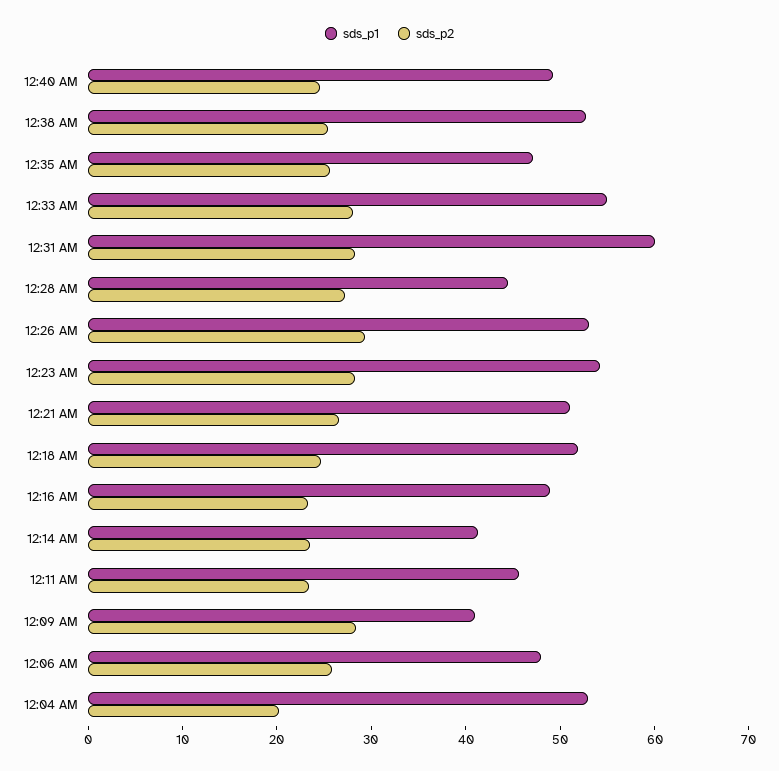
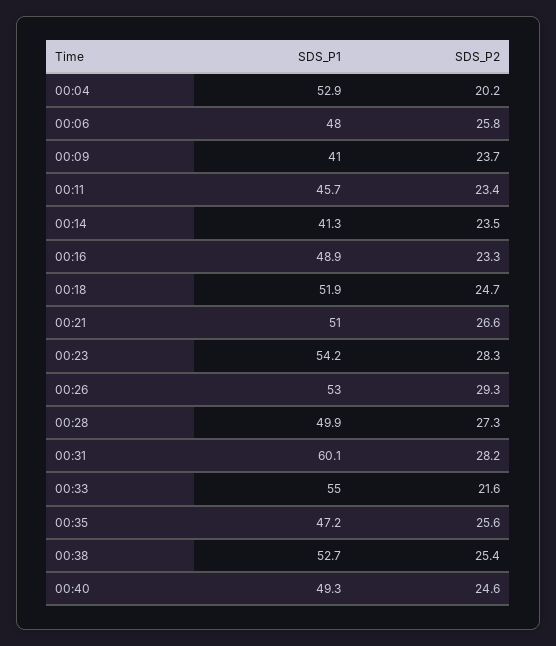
  {
    "sds_p1": {
      "12:40 AM": 49.3,
      "12:38 AM": 52.7,
      "12:35 AM": 47.2,
      "12:33 AM": 55,
      "12:31 AM": 60.1,
-     "12:28 AM": 44,
+     "12:28 AM": 49.9,
      "12:26 AM": 53,
      "12:23 AM": 54.2,
      "12:21 AM": 51,
      "12:18 AM": 51.9,
      "12:16 AM": 48.9,
      "12:14 AM": 41.3,
      "12:11 AM": 45.7,
      "12:09 AM": 41,
      "12:06 AM": 48,
      "12:04 AM": 52.9
    },
    "sds_p2": {
      "12:40 AM": 24.6,
      "12:38 AM": 25.4,
      "12:35 AM": 25.6,
-     "12:33 AM": 28,
+     "12:33 AM": 21.6,
      "12:31 AM": 28.2,
      "12:28 AM": 27.3,
      "12:26 AM": 29.3,
      "12:23 AM": 28.3,
      "12:21 AM": 26.6,
      "12:18 AM": 24.7,
      "12:16 AM": 23.3,
      "12:14 AM": 23.5,
      "12:11 AM": 23.4,
-     "12:09 AM": 28,
+     "12:09 AM": 23.7,
      "12:06 AM": 25.8,
      "12:04 AM": 20.2
    }
  }

